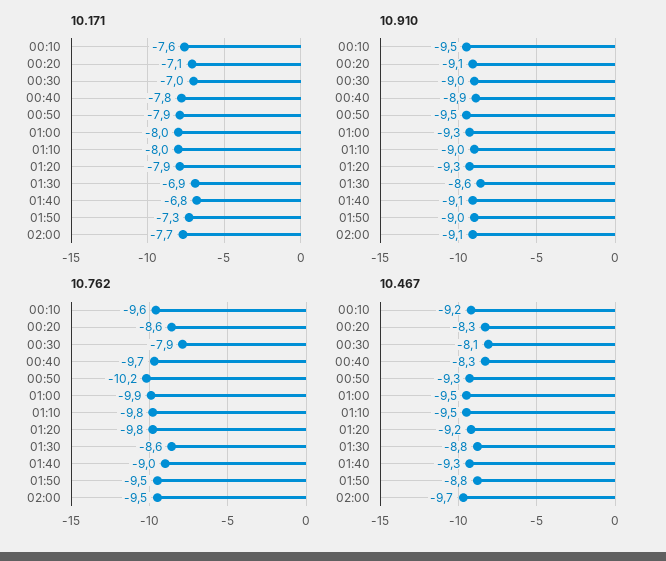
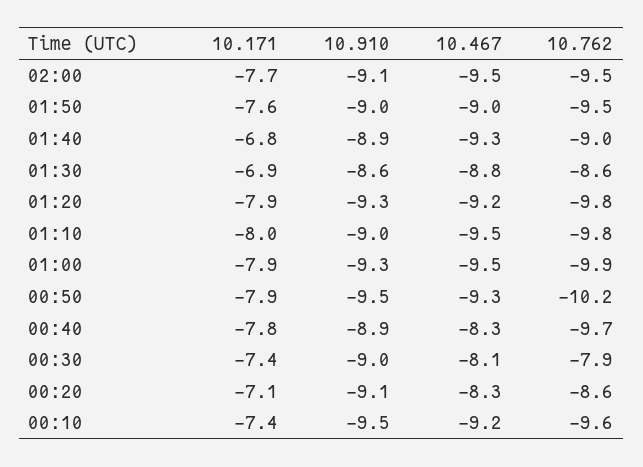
  {
    "10.171": {
-     "00:10": -7.6,
+     "00:10": -7.4,
      "00:20": -7.1,
-     "00:30": -7,
+     "00:30": -7.4,
      "00:40": -7.8,
      "00:50": -7.9,
-     "01:00": -8,
+     "01:00": -7.9,
      "01:10": -8,
      "01:20": -7.9,
      "01:30": -6.9,
      "01:40": -6.8,
-     "01:50": -7.3,
+     "01:50": -7.6,
      "02:00": -7.7
    },
    "10.910": {
      "00:10": -9.5,
      "00:20": -9.1,
      "00:30": -9,
      "00:40": -8.9,
      "00:50": -9.5,
      "01:00": -9.3,
      "01:10": -9,
      "01:20": -9.3,
      "01:30": -8.6,
-     "01:40": -9.1,
+     "01:40": -8.9,
      "01:50": -9,
      "02:00": -9.1
    },
    "10.762": {
      "00:10": -9.6,
      "00:20": -8.6,
      "00:30": -7.9,
      "00:40": -9.7,
      "00:50": -10.2,
      "01:00": -9.9,
      "01:10": -9.8,
      "01:20": -9.8,
      "01:30": -8.6,
      "01:40": -9,
      "01:50": -9.5,
      "02:00": -9.5
    },
    "10.467": {
      "00:10": -9.2,
      "00:20": -8.3,
      "00:30": -8.1,
      "00:40": -8.3,
      "00:50": -9.3,
      "01:00": -9.5,
      "01:10": -9.5,
      "01:20": -9.2,
      "01:30": -8.8,
      "01:40": -9.3,
-     "01:50": -8.8,
+     "01:50": -9,
-     "02:00": -9.7
+     "02:00": -9.5
    }
  }

